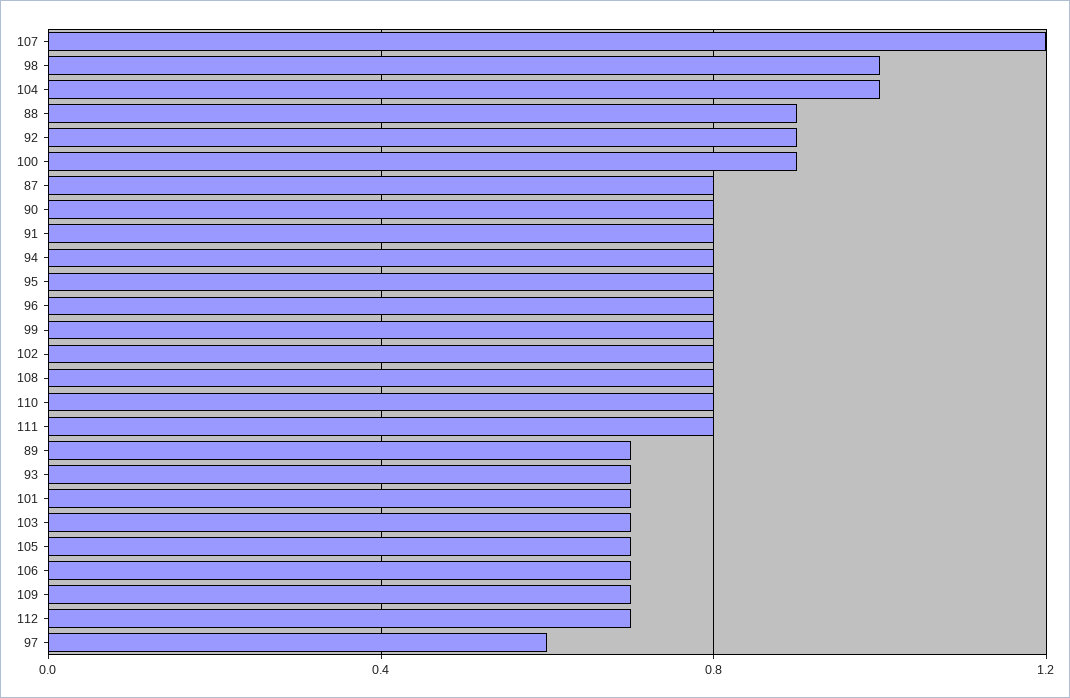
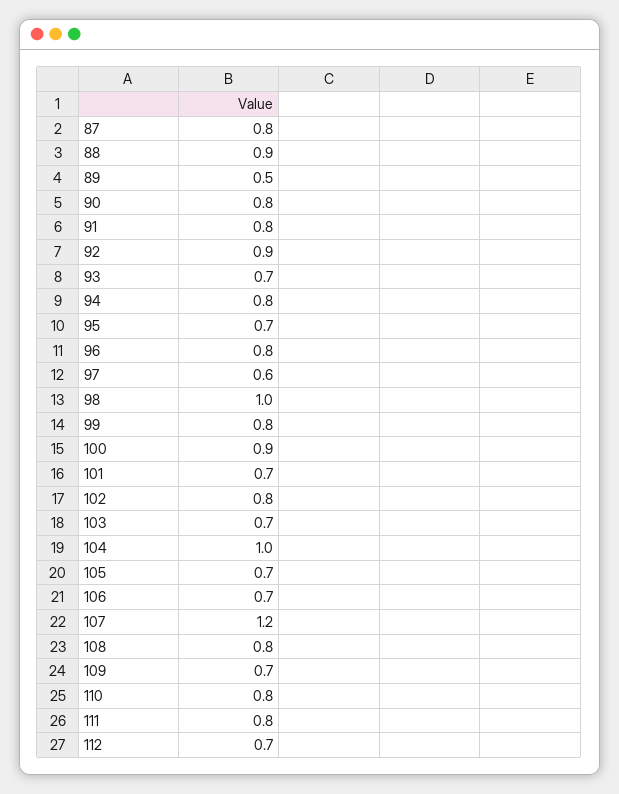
  {
    "107": 1.2,
    "98": 1,
    "104": 1,
    "88": 0.9,
    "92": 0.9,
    "100": 0.9,
    "87": 0.8,
    "90": 0.8,
    "91": 0.8,
    "94": 0.8,
-   "95": 0.8,
+   "95": 0.7,
    "96": 0.8,
    "99": 0.8,
    "102": 0.8,
    "108": 0.8,
    "110": 0.8,
    "111": 0.8,
-   "89": 0.7,
+   "89": 0.5,
    "93": 0.7,
    "101": 0.7,
    "103": 0.7,
    "105": 0.7,
    "106": 0.7,
    "109": 0.7,
    "112": 0.7,
    "97": 0.6
  }

